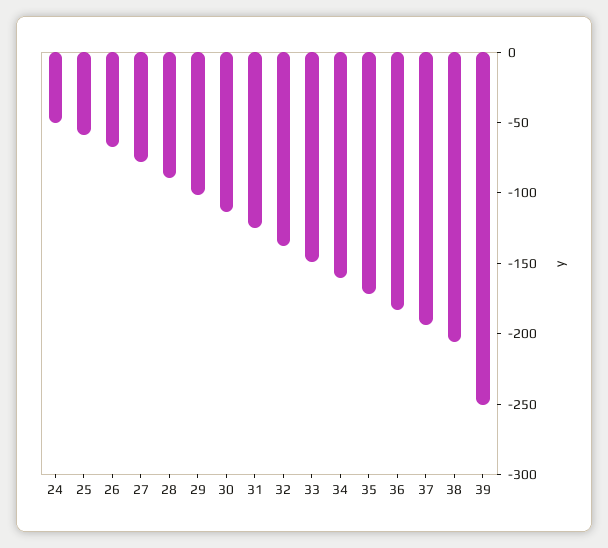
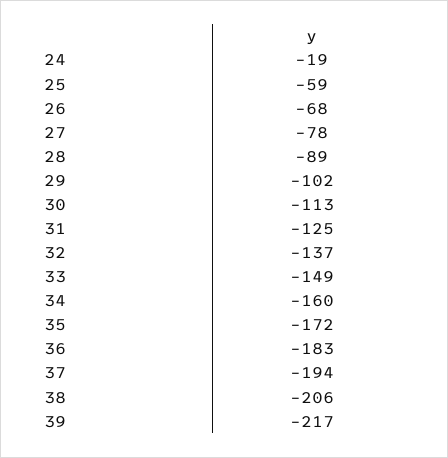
  {
-   "24": -50,
+   "24": -19,
    "25": -59,
    "26": -68,
    "27": -78,
    "28": -89,
    "29": -102,
    "30": -113,
    "31": -125,
    "32": -137,
    "33": -149,
    "34": -160,
    "35": -172,
    "36": -183,
    "37": -194,
    "38": -206,
-   "39": -250
+   "39": -217
  }

